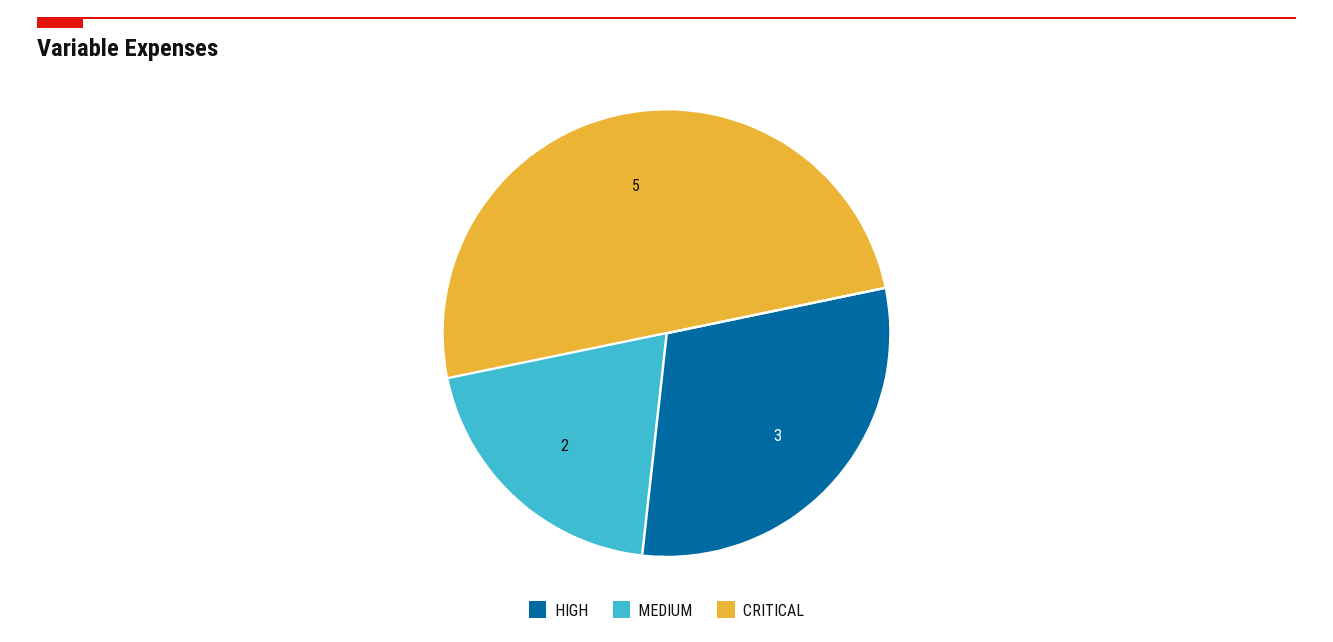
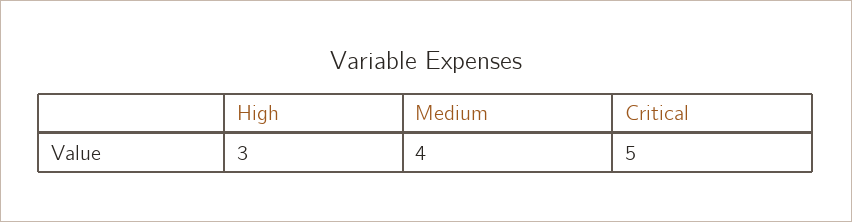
  {
    "HIGH": 3,
-   "MEDIUM": 2,
+   "MEDIUM": 4,
    "CRITICAL": 5
  }

